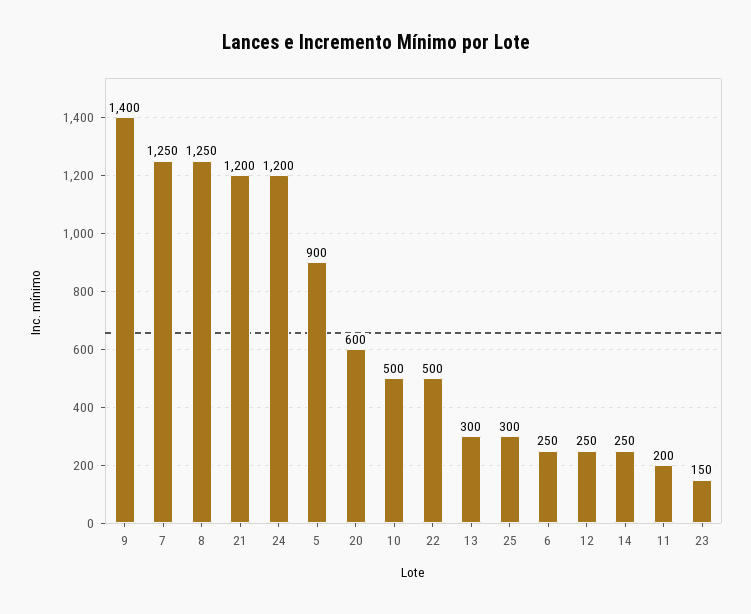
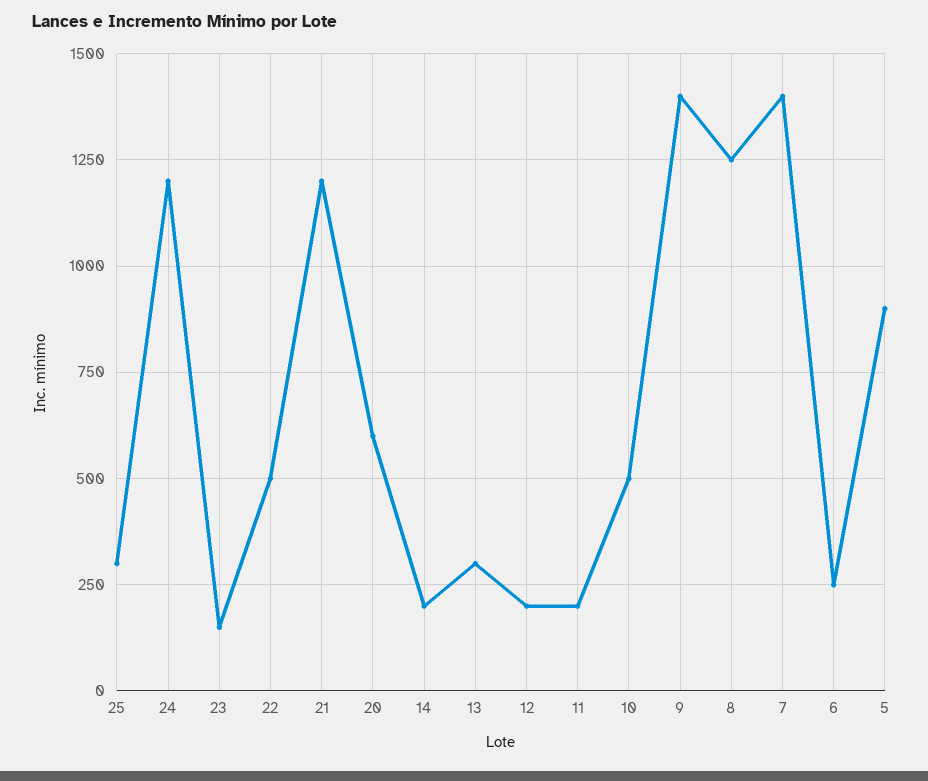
  {
    "9": 1400,
-   "7": 1250,
+   "7": 1400,
    "8": 1250,
    "21": 1200,
    "24": 1200,
    "5": 900,
    "20": 600,
    "10": 500,
    "22": 500,
    "13": 300,
    "25": 300,
    "6": 250,
-   "12": 250,
+   "12": 200,
-   "14": 250,
+   "14": 200,
    "11": 200,
    "23": 150
  }

